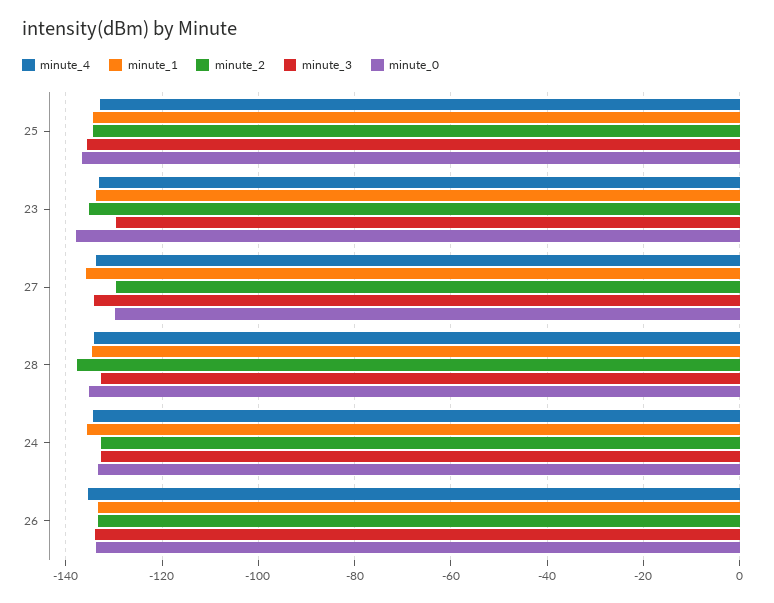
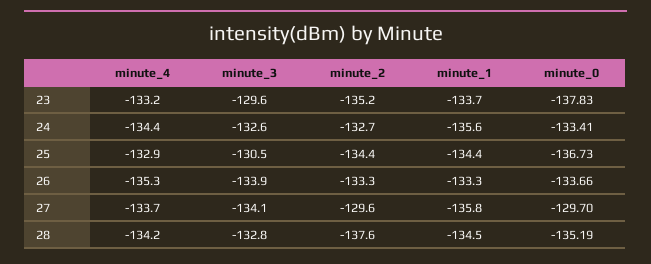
  {
    "minute_4": {
      "25": -132.9,
      "23": -133.2,
      "27": -133.7,
      "28": -134.2,
      "24": -134.4,
      "26": -135.3
    },
    "minute_1": {
      "25": -134.4,
      "23": -133.7,
      "27": -135.8,
      "28": -134.5,
      "24": -135.6,
      "26": -133.3
    },
    "minute_2": {
      "25": -134.4,
      "23": -135.2,
      "27": -129.6,
      "28": -137.6,
      "24": -132.7,
      "26": -133.3
    },
    "minute_3": {
-     "25": -136,
+     "25": -130.5,
      "23": -129.6,
      "27": -134.1,
      "28": -132.8,
      "24": -132.6,
      "26": -133.9
    },
    "minute_0": {
      "25": -136.73,
      "23": -137.83,
      "27": -129.7,
      "28": -135.19,
      "24": -133.41,
      "26": -133.66
    }
  }

